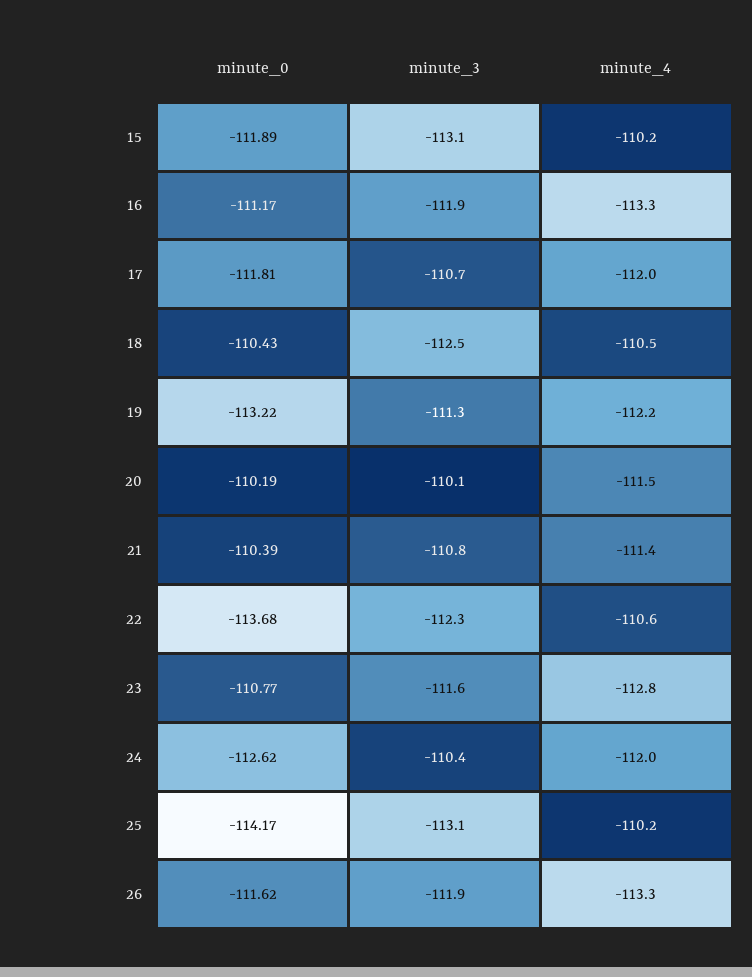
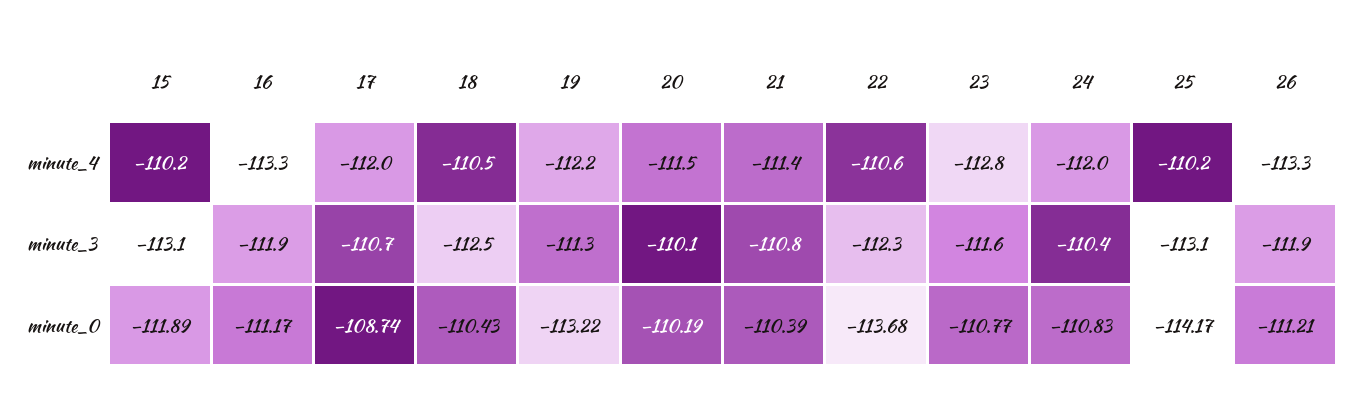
  {
    "minute_0": {
      "15": -111.89,
      "16": -111.17,
-     "17": -111.81,
+     "17": -108.74,
      "18": -110.43,
      "19": -113.22,
      "20": -110.19,
      "21": -110.39,
      "22": -113.68,
      "23": -110.77,
-     "24": -112.62,
+     "24": -110.83,
      "25": -114.17,
-     "26": -111.62
+     "26": -111.21
    },
    "minute_3": {
      "15": -113.1,
      "16": -111.9,
      "17": -110.7,
      "18": -112.5,
      "19": -111.3,
      "20": -110.1,
      "21": -110.8,
      "22": -112.3,
      "23": -111.6,
      "24": -110.4,
      "25": -113.1,
      "26": -111.9
    },
    "minute_4": {
      "15": -110.2,
      "16": -113.3,
      "17": -112,
      "18": -110.5,
      "19": -112.2,
      "20": -111.5,
      "21": -111.4,
      "22": -110.6,
      "23": -112.8,
      "24": -112,
      "25": -110.2,
      "26": -113.3
    }
  }

